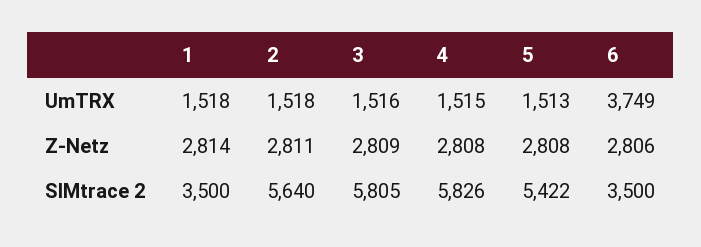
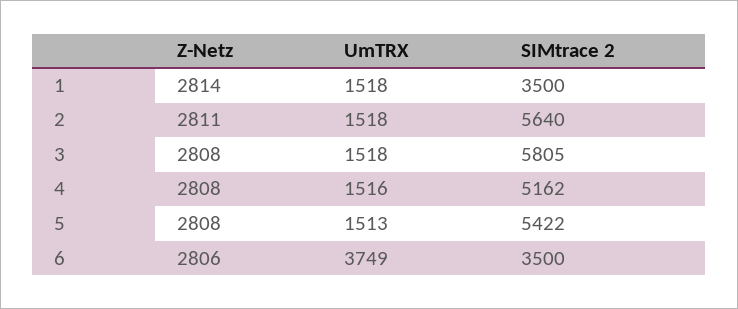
  {
    "1": {
      "UmTRX": 1518,
      "Z-Netz": 2814,
      "SIMtrace 2": 3500
    },
    "2": {
      "UmTRX": 1518,
      "Z-Netz": 2811,
      "SIMtrace 2": 5640
    },
    "3": {
-     "UmTRX": 1516,
+     "UmTRX": 1518,
-     "Z-Netz": 2809,
+     "Z-Netz": 2808,
      "SIMtrace 2": 5805
    },
    "4": {
-     "UmTRX": 1515,
+     "UmTRX": 1516,
      "Z-Netz": 2808,
-     "SIMtrace 2": 5826
+     "SIMtrace 2": 5162
    },
    "5": {
      "UmTRX": 1513,
      "Z-Netz": 2808,
      "SIMtrace 2": 5422
    },
    "6": {
      "UmTRX": 3749,
      "Z-Netz": 2806,
      "SIMtrace 2": 3500
    }
  }

